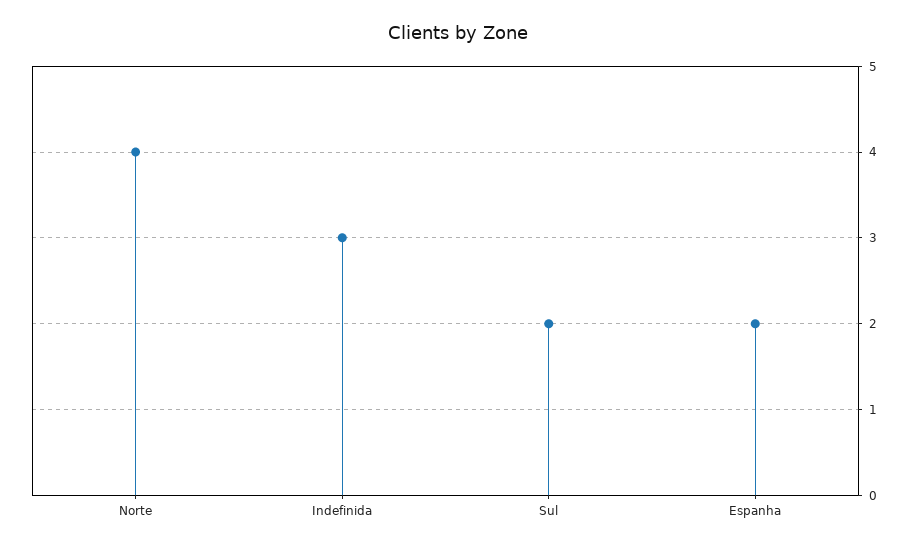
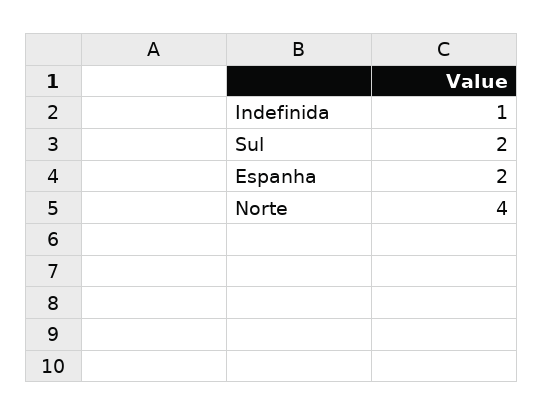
  {
    "Norte": 4,
-   "Indefinida": 3,
+   "Indefinida": 1,
    "Sul": 2,
    "Espanha": 2
  }

